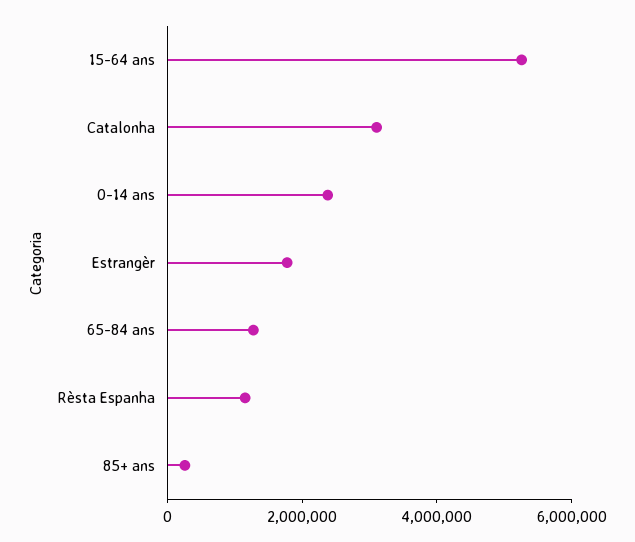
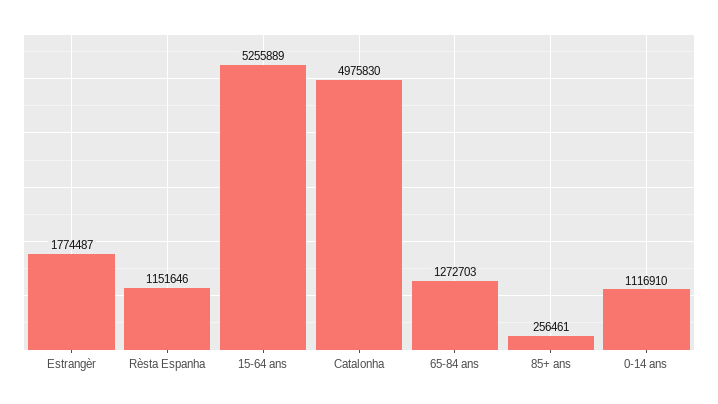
  {
    "15-64 ans": 5255889,
-   "Catalonha": 3000000,
+   "Catalonha": 4975830,
-   "0-14 ans": 2500000,
+   "0-14 ans": 1116910,
    "Estrangèr": 1774487,
    "65-84 ans": 1272703,
    "Rèsta Espanha": 1151646,
    "85+ ans": 256461
  }

